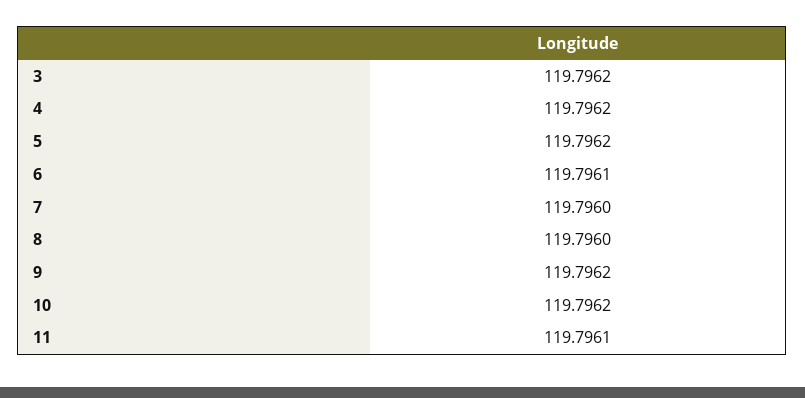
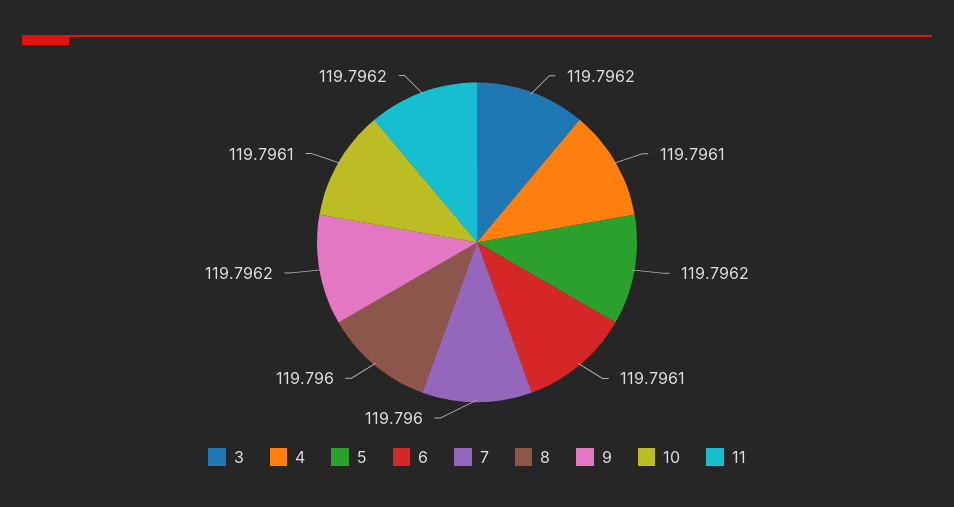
  {
    "3": 119.7962,
-   "4": 119.7962,
+   "4": 119.7961,
    "5": 119.7962,
    "6": 119.7961,
    "7": 119.796,
    "8": 119.796,
    "9": 119.7962,
-   "10": 119.7962,
+   "10": 119.7961,
-   "11": 119.7961
+   "11": 119.7962
  }

